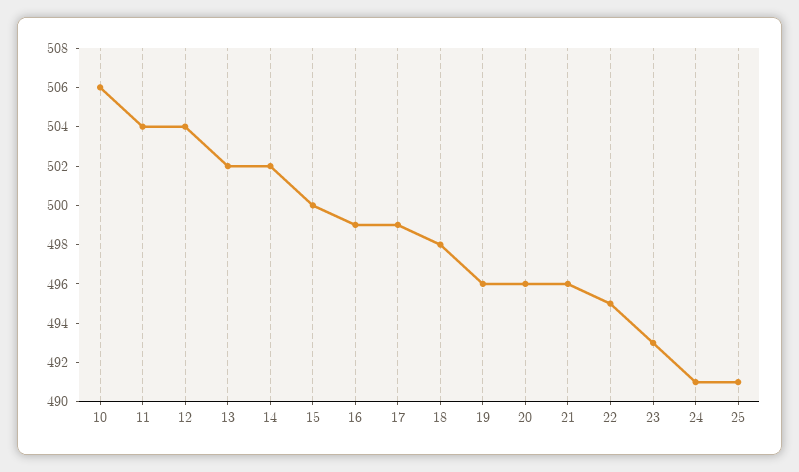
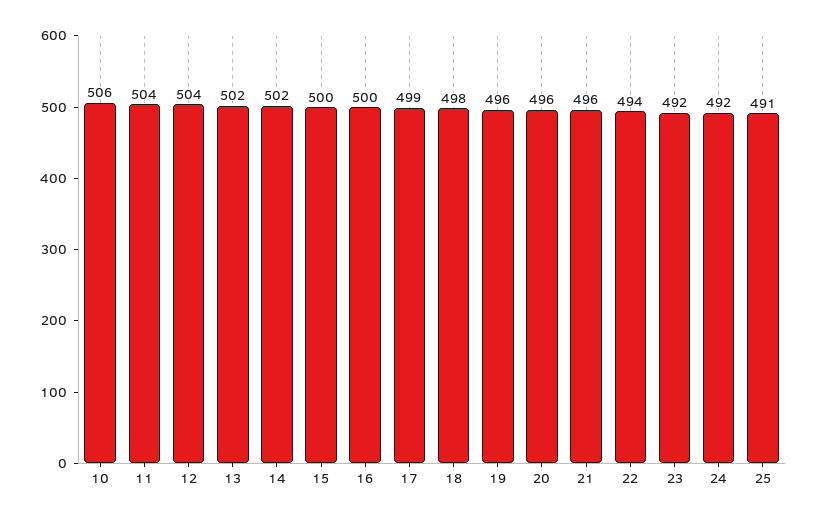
  {
    "10": 506,
    "11": 504,
    "12": 504,
    "13": 502,
    "14": 502,
    "15": 500,
-   "16": 499,
+   "16": 500,
    "17": 499,
    "18": 498,
    "19": 496,
    "20": 496,
    "21": 496,
-   "22": 495,
+   "22": 494,
-   "23": 493,
+   "23": 492,
-   "24": 491,
+   "24": 492,
    "25": 491
  }

